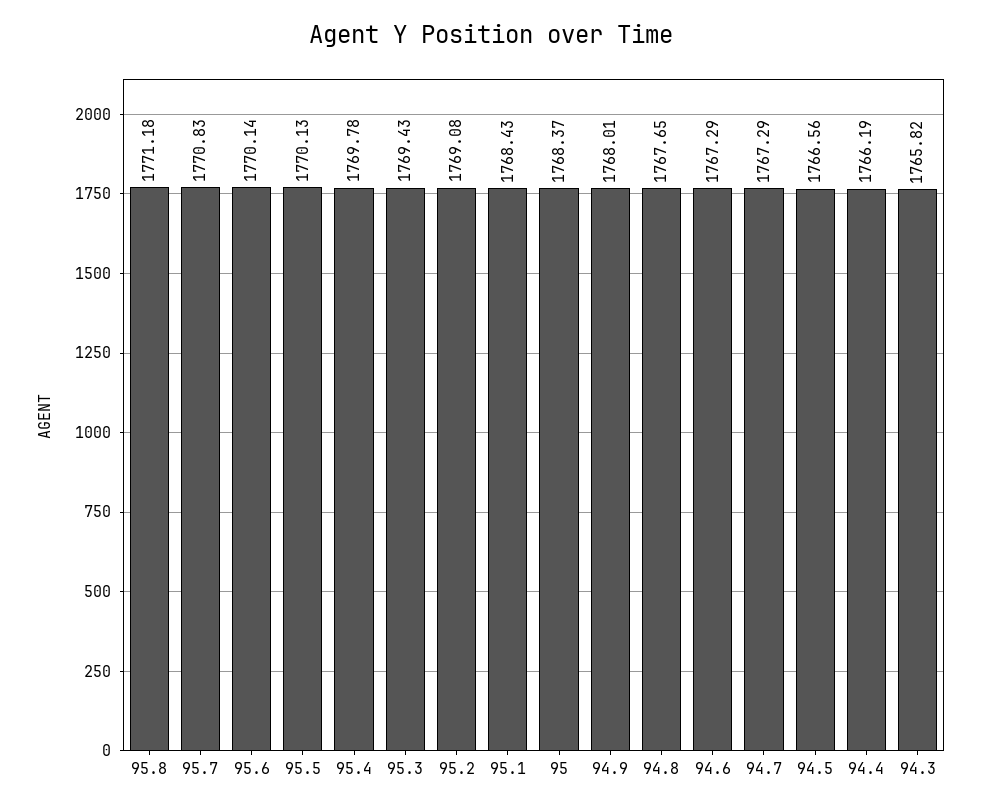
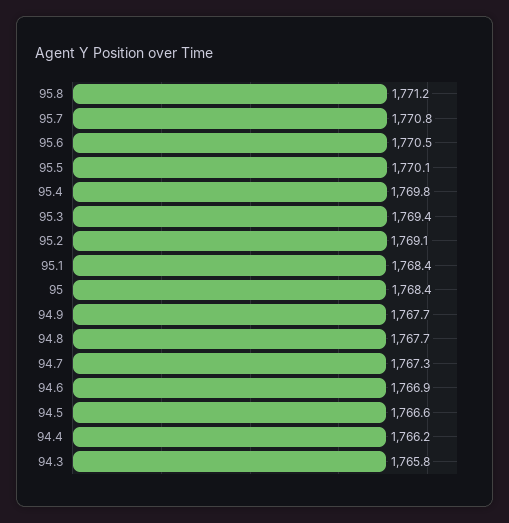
  {
    "95.8": 1771.18,
    "95.7": 1770.83,
-   "95.6": 1770.14,
+   "95.6": 1770.5,
    "95.5": 1770.13,
    "95.4": 1769.78,
    "95.3": 1769.43,
    "95.2": 1769.08,
    "95.1": 1768.43,
    "95": 1768.37,
-   "94.9": 1768.01,
+   "94.9": 1767.7,
    "94.8": 1767.65,
-   "94.6": 1767.29,
+   "94.6": 1766.9,
    "94.7": 1767.29,
    "94.5": 1766.56,
    "94.4": 1766.19,
    "94.3": 1765.82
  }

